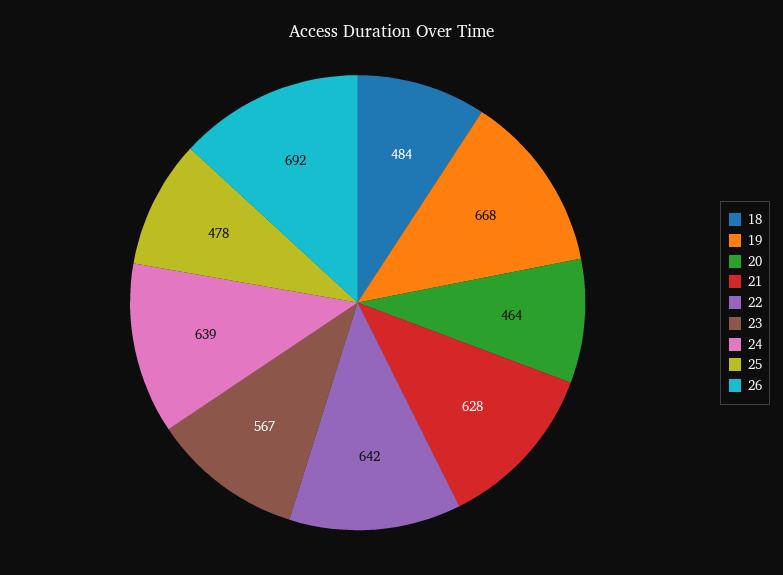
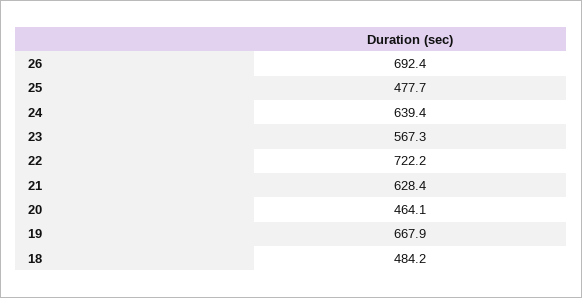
  {
    "18": 484.2,
    "19": 667.9,
    "20": 464.1,
    "21": 628.4,
-   "22": 642,
+   "22": 722.2,
    "23": 567.3,
    "24": 639.4,
    "25": 477.7,
    "26": 692.4
  }

